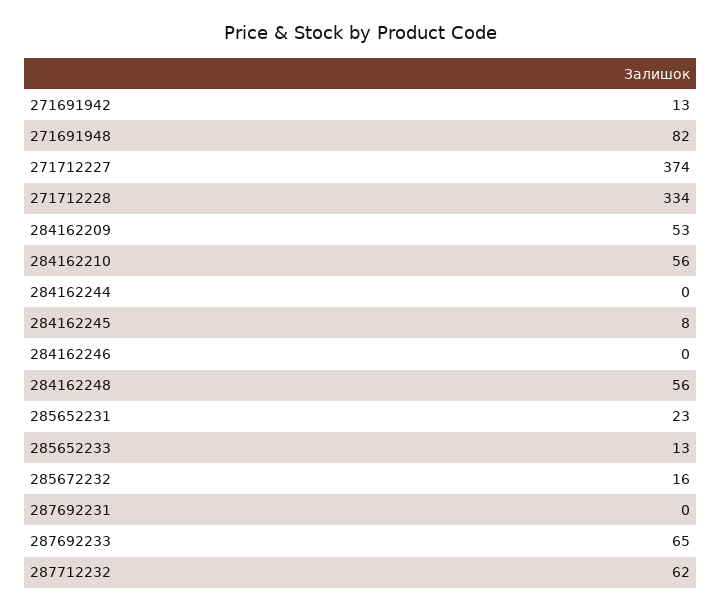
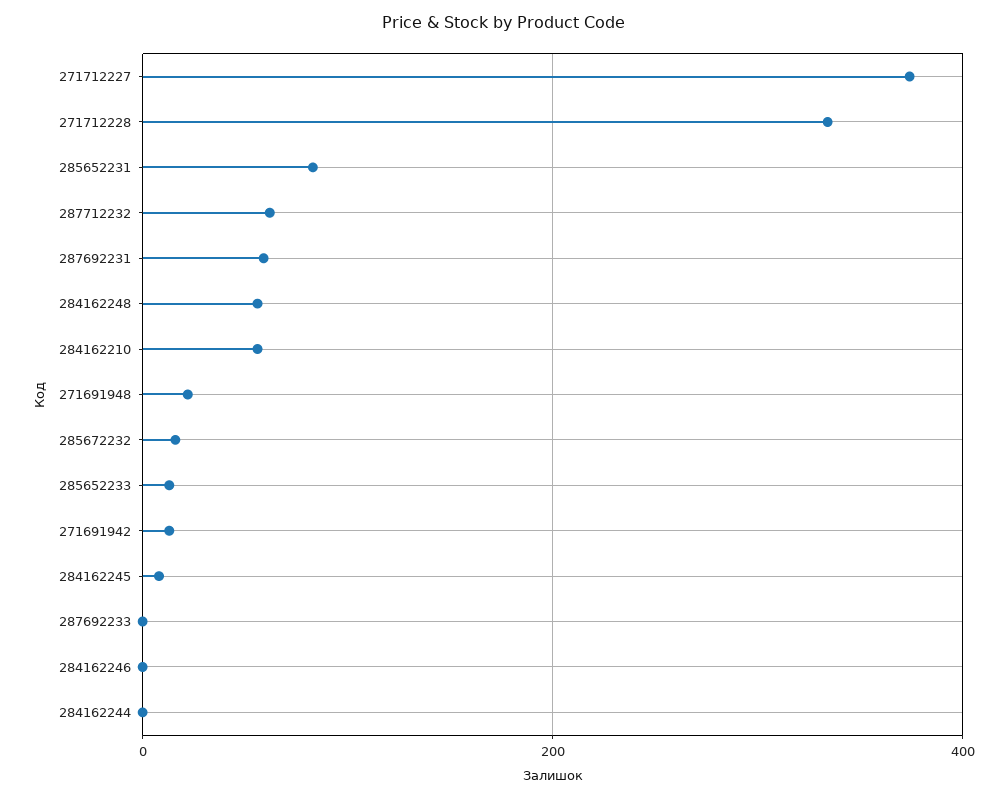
  {
    "271691942": 13,
-   "271691948": 82,
+   "271691948": 20,
    "271712227": 374,
    "271712228": 334,
-   "284162209": 53,
    "284162210": 56,
    "284162244": 0,
    "284162245": 8,
    "284162246": 0,
    "284162248": 56,
-   "285652231": 23,
+   "285652231": 80,
    "285652233": 13,
    "285672232": 16,
-   "287692231": 0,
+   "287692231": 60,
-   "287692233": 65,
+   "287692233": 0,
    "287712232": 62
  }

